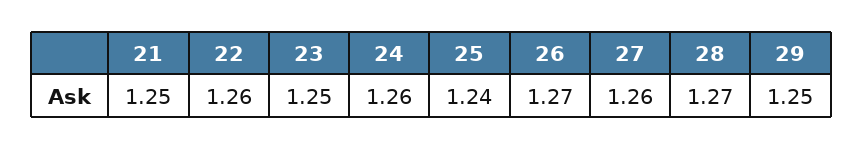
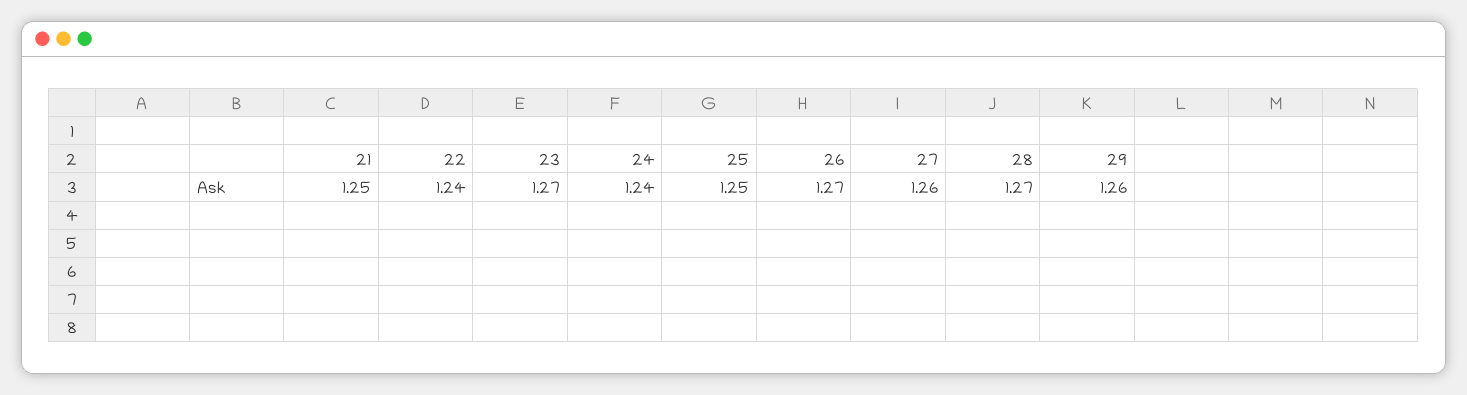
  {
    "21": 1.25,
-   "22": 1.26,
+   "22": 1.24,
-   "23": 1.25,
+   "23": 1.27,
-   "24": 1.26,
+   "24": 1.24,
-   "25": 1.24,
+   "25": 1.25,
    "26": 1.27,
    "27": 1.26,
    "28": 1.27,
-   "29": 1.25
+   "29": 1.26
  }

